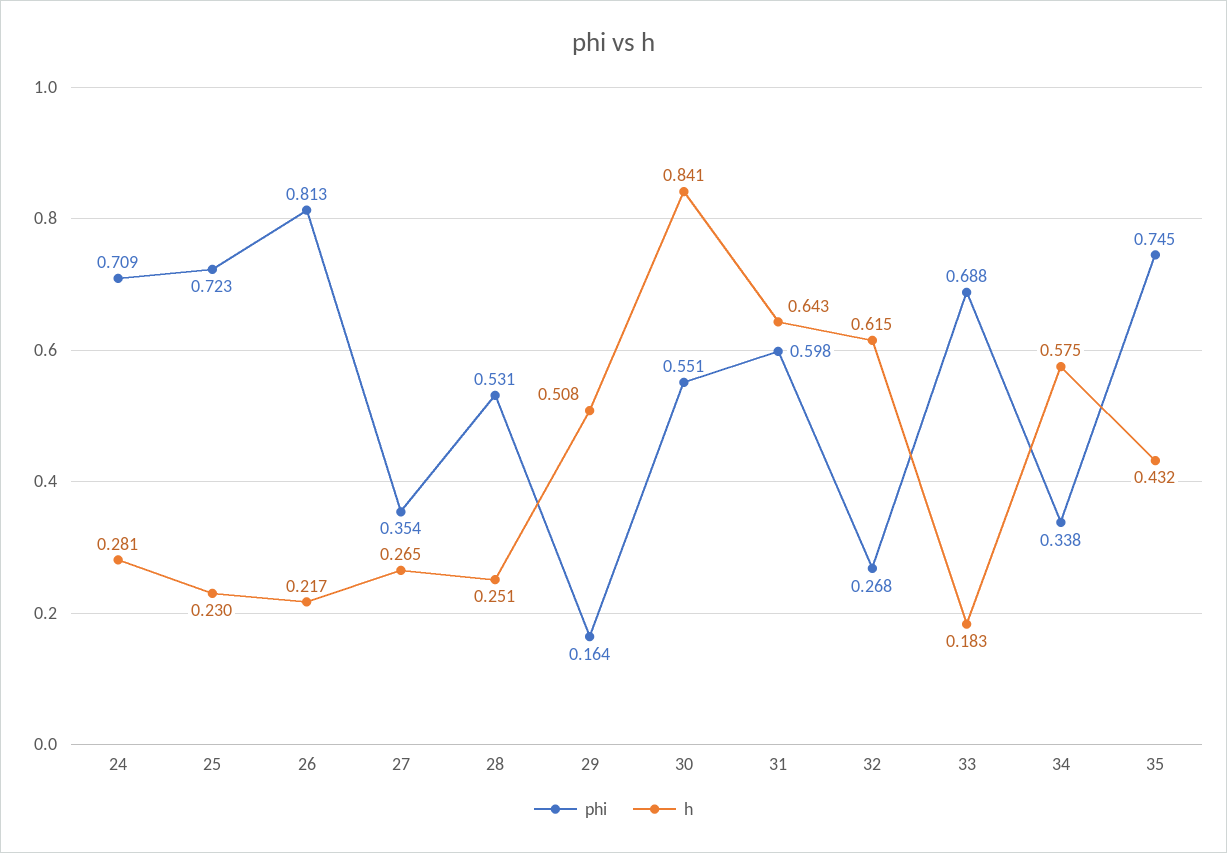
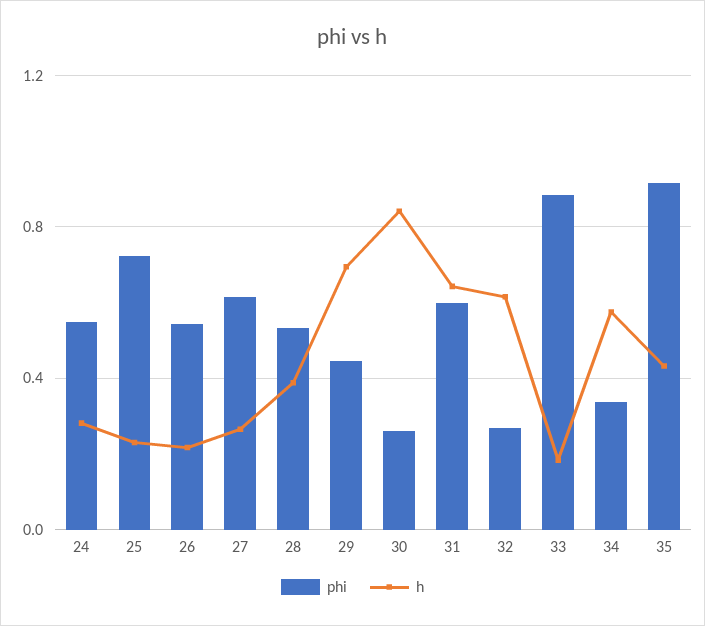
  {
    "phi": {
-     "24": 0.709,
+     "24": 0.55,
      "25": 0.723,
-     "26": 0.813,
+     "26": 0.55,
-     "27": 0.354,
+     "27": 0.6,
      "28": 0.531,
-     "29": 0.164,
+     "29": 0.45,
-     "30": 0.551,
+     "30": 0.25,
      "31": 0.598,
      "32": 0.268,
-     "33": 0.688,
+     "33": 0.9,
      "34": 0.338,
-     "35": 0.745
+     "35": 0.9
    },
    "h": {
      "24": 0.281,
      "25": 0.23,
      "26": 0.217,
      "27": 0.265,
-     "28": 0.251,
+     "28": 0.4,
-     "29": 0.508,
+     "29": 0.7,
      "30": 0.841,
      "31": 0.643,
      "32": 0.615,
      "33": 0.183,
      "34": 0.575,
      "35": 0.432
    }
  }

